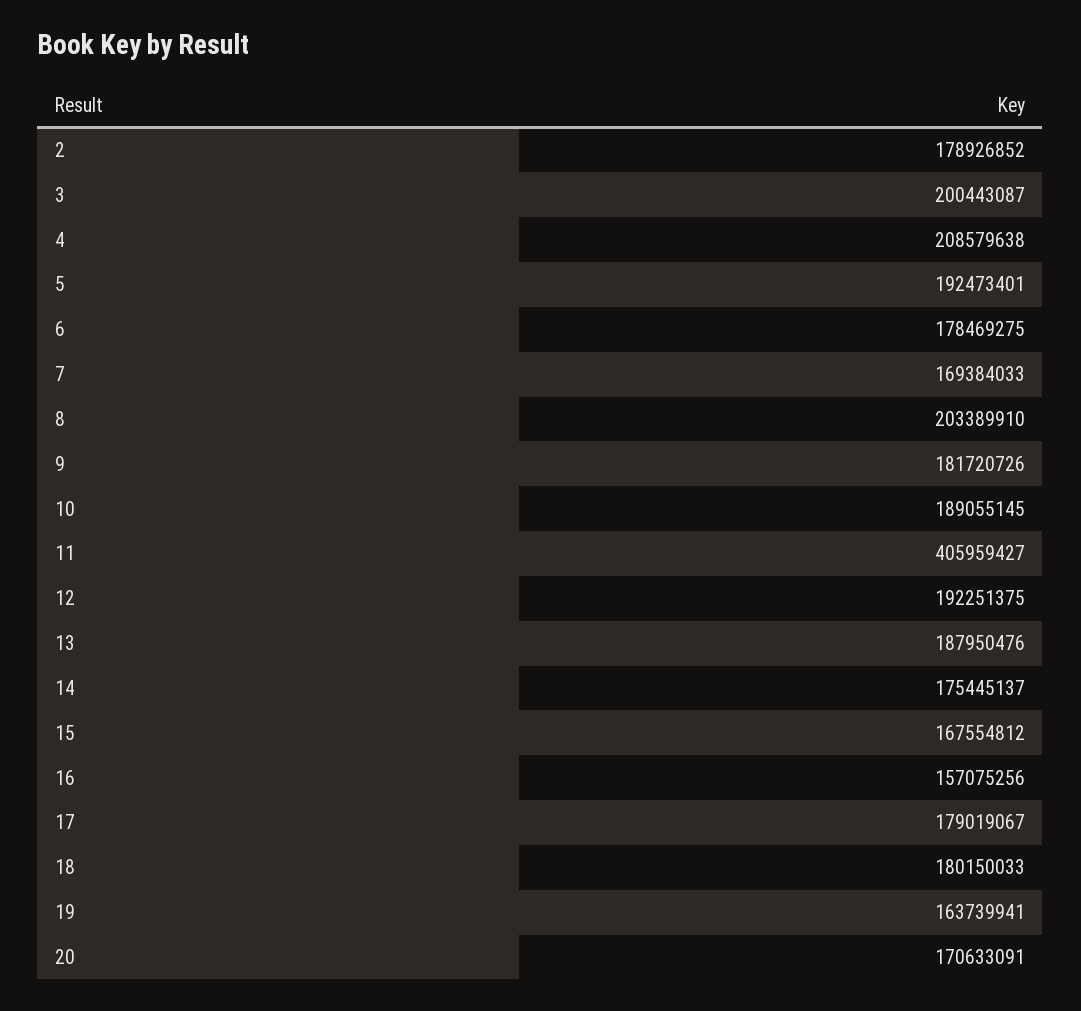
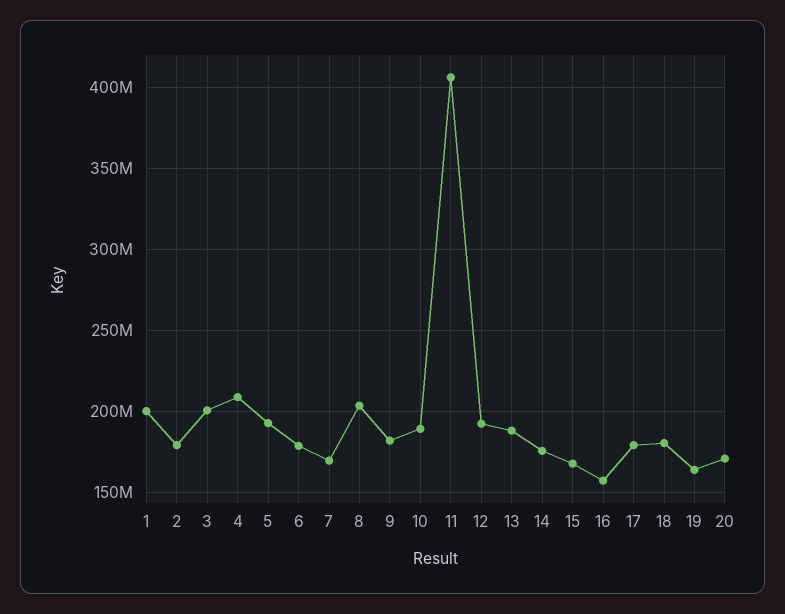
  {
    "2": 178926852,
    "3": 200443087,
    "4": 208579638,
    "5": 192473401,
    "6": 178469275,
    "7": 169384033,
    "8": 203389910,
    "9": 181720726,
    "10": 189055145,
    "11": 405959427,
    "12": 192251375,
    "13": 187950476,
    "14": 175445137,
    "15": 167554812,
    "16": 157075256,
    "17": 179019067,
    "18": 180150033,
    "19": 163739941,
-   "20": 170633091
+   "20": 170633091,
+   "1": 200000000
  }

